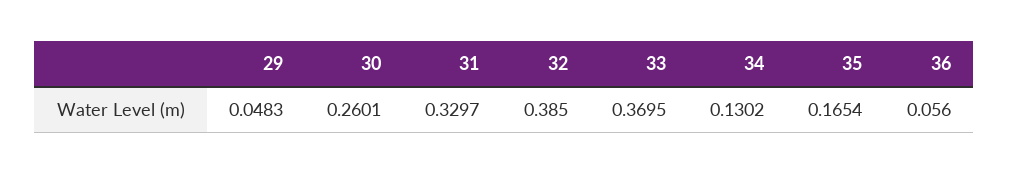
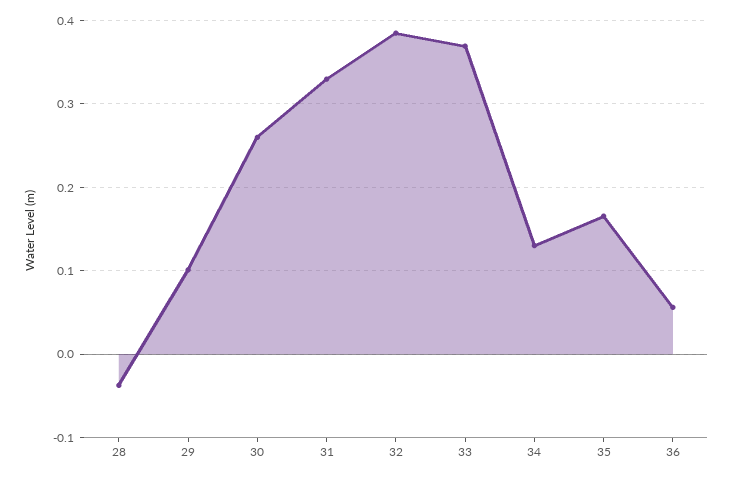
  {
-   "29": 0.0483,
+   "29": 0.1,
    "30": 0.2601,
    "31": 0.3297,
    "32": 0.385,
    "33": 0.3695,
    "34": 0.1302,
    "35": 0.1654,
-   "36": 0.056
+   "36": 0.056,
+   "28": -0.04
  }

